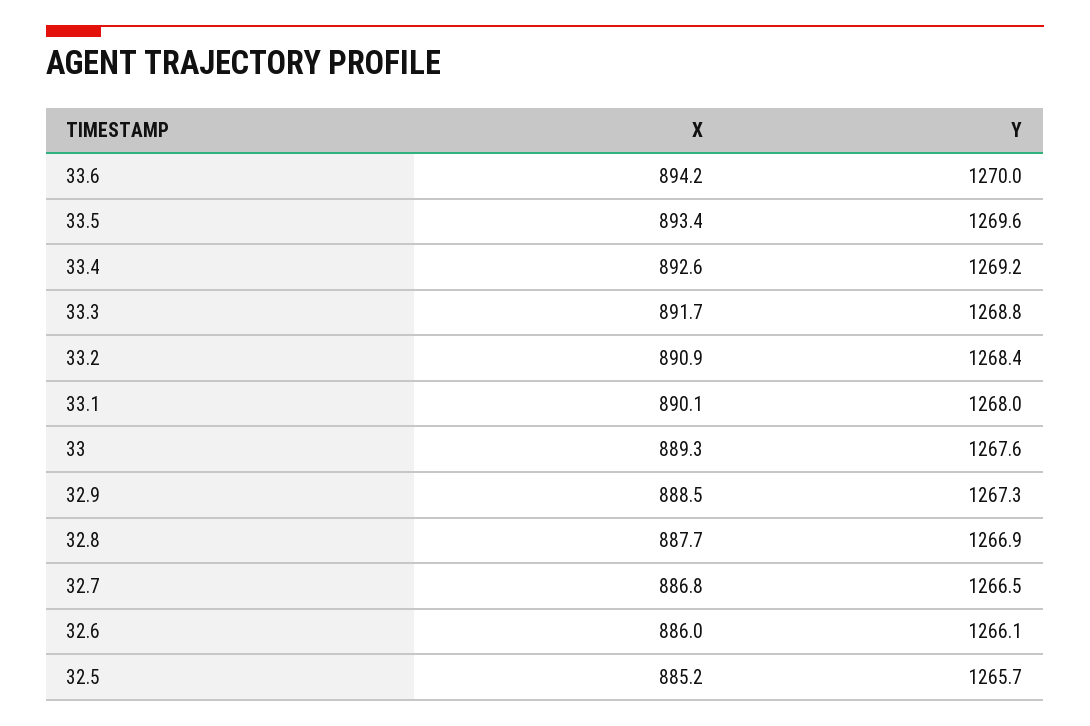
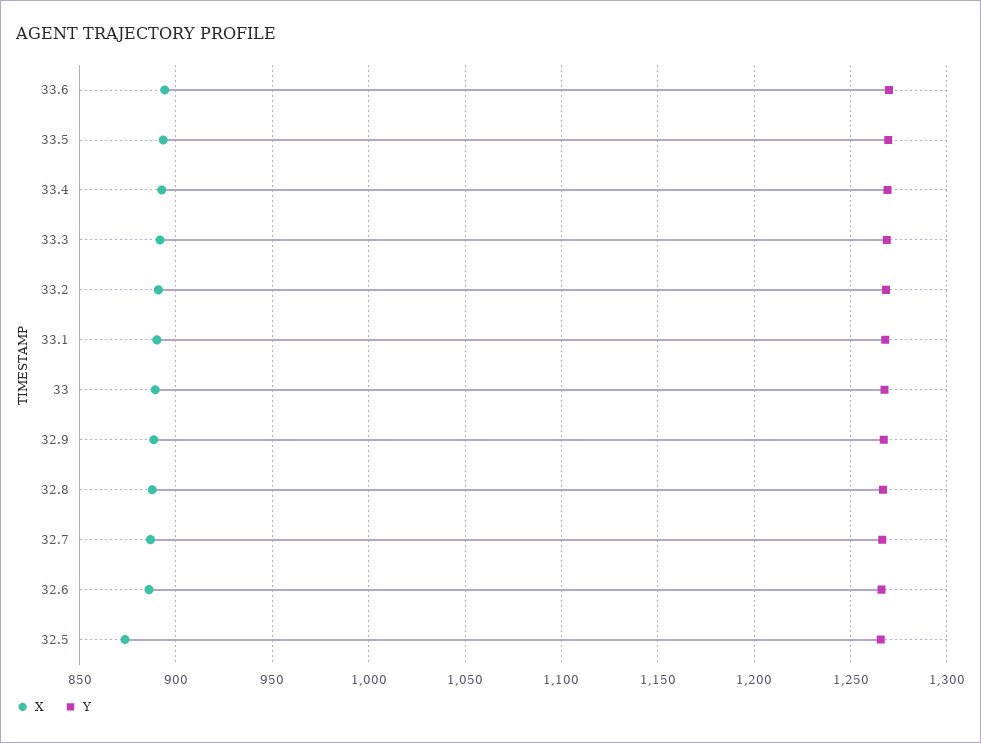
  {
    "X": {
      "33.6": 894.2,
      "33.5": 893.4,
      "33.4": 892.6,
      "33.3": 891.7,
      "33.2": 890.9,
      "33.1": 890.1,
      "33": 889.3,
      "32.9": 888.5,
      "32.8": 887.7,
      "32.7": 886.8,
      "32.6": 886,
-     "32.5": 885.2
+     "32.5": 875
    },
    "Y": {
      "33.6": 1270,
      "33.5": 1269.6,
      "33.4": 1269.2,
      "33.3": 1268.8,
      "33.2": 1268.4,
      "33.1": 1268,
      "33": 1267.6,
      "32.9": 1267.3,
      "32.8": 1266.9,
      "32.7": 1266.5,
      "32.6": 1266.1,
      "32.5": 1265.7
    }
  }

